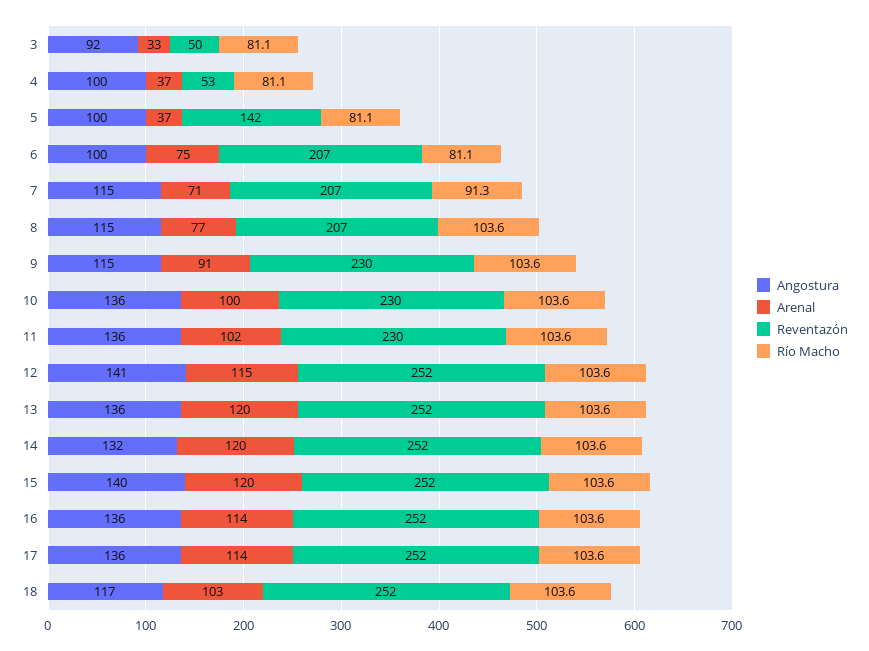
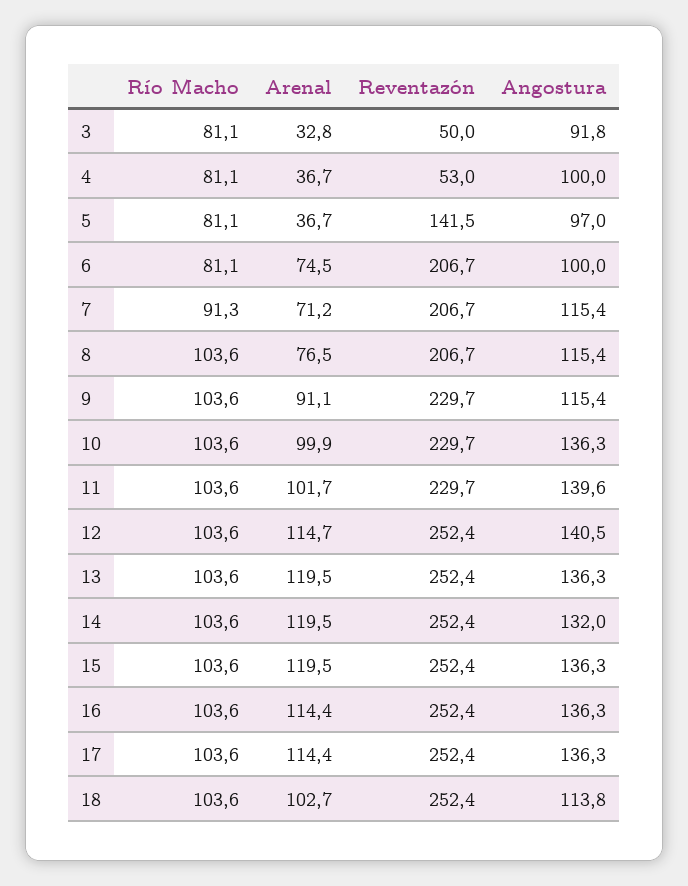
  {
    "Angostura": {
      "3": 91.8,
      "4": 100,
-     "5": 100,
+     "5": 97,
      "6": 100,
      "7": 115.4,
      "8": 115.4,
      "9": 115.4,
      "10": 136.3,
-     "11": 136,
+     "11": 139.6,
      "12": 140.5,
      "13": 136.3,
      "14": 132,
-     "15": 140,
+     "15": 136.3,
      "16": 136.3,
      "17": 136.3,
-     "18": 117
+     "18": 113.8
    },
    "Arenal": {
      "3": 32.8,
      "4": 36.7,
      "5": 36.7,
      "6": 74.5,
      "7": 71.2,
      "8": 76.5,
      "9": 91.1,
      "10": 99.9,
      "11": 101.7,
      "12": 114.7,
      "13": 119.5,
      "14": 119.5,
      "15": 119.5,
      "16": 114.4,
      "17": 114.4,
      "18": 102.7
    },
    "Reventazón": {
      "3": 50,
      "4": 53,
      "5": 141.5,
      "6": 206.7,
      "7": 206.7,
      "8": 206.7,
      "9": 229.7,
      "10": 229.7,
      "11": 229.7,
      "12": 252.4,
      "13": 252.4,
      "14": 252.4,
      "15": 252.4,
      "16": 252.4,
      "17": 252.4,
      "18": 252.4
    },
    "Río Macho": {
      "3": 81.1,
      "4": 81.1,
      "5": 81.1,
      "6": 81.1,
      "7": 91.3,
      "8": 103.6,
      "9": 103.6,
      "10": 103.6,
      "11": 103.6,
      "12": 103.6,
      "13": 103.6,
      "14": 103.6,
      "15": 103.6,
      "16": 103.6,
      "17": 103.6,
      "18": 103.6
    }
  }

